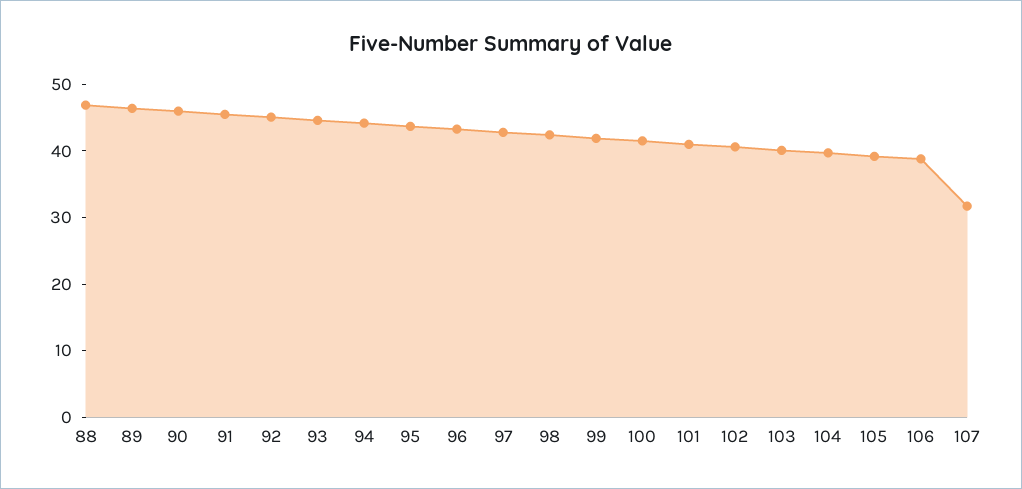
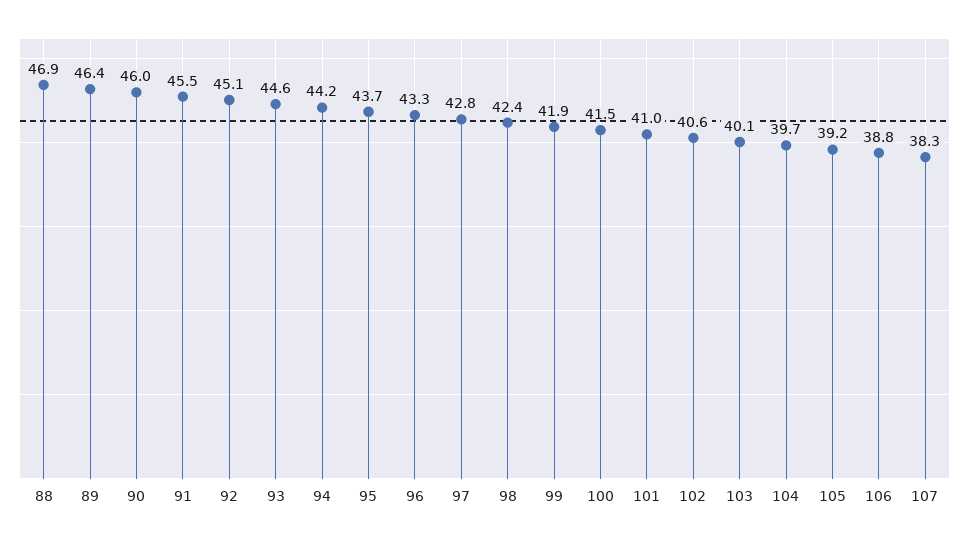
  {
    "88": 46.9,
    "89": 46.4,
    "90": 46,
    "91": 45.5,
    "92": 45.1,
    "93": 44.6,
    "94": 44.2,
    "95": 43.7,
    "96": 43.3,
    "97": 42.8,
    "98": 42.4,
    "99": 41.9,
    "100": 41.5,
    "101": 41,
    "102": 40.6,
    "103": 40.1,
    "104": 39.7,
    "105": 39.2,
    "106": 38.8,
-   "107": 32
+   "107": 38.3
  }

